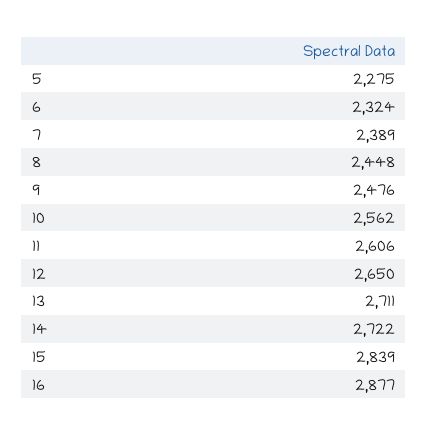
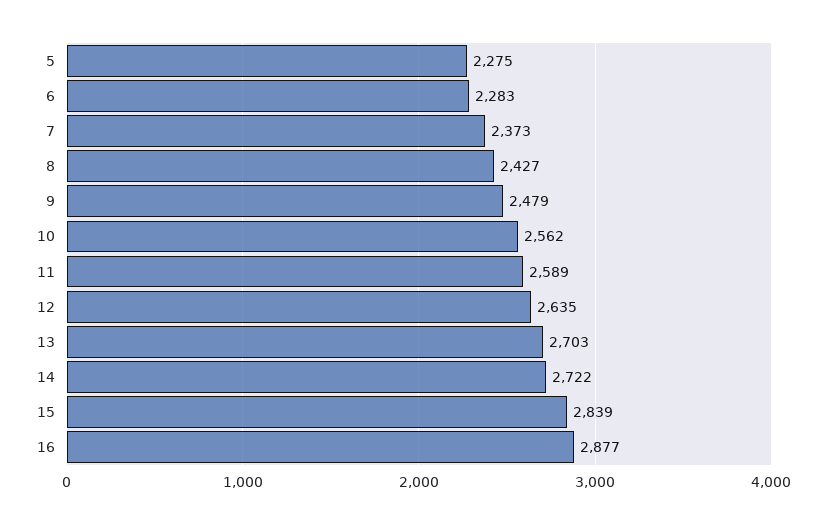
  {
    "5": 2275,
-   "6": 2324,
+   "6": 2283,
-   "7": 2389,
+   "7": 2373,
-   "8": 2448,
+   "8": 2427,
-   "9": 2476,
+   "9": 2479,
    "10": 2562,
-   "11": 2606,
+   "11": 2589,
-   "12": 2650,
+   "12": 2635,
-   "13": 2711,
+   "13": 2703,
    "14": 2722,
    "15": 2839,
    "16": 2877
  }

